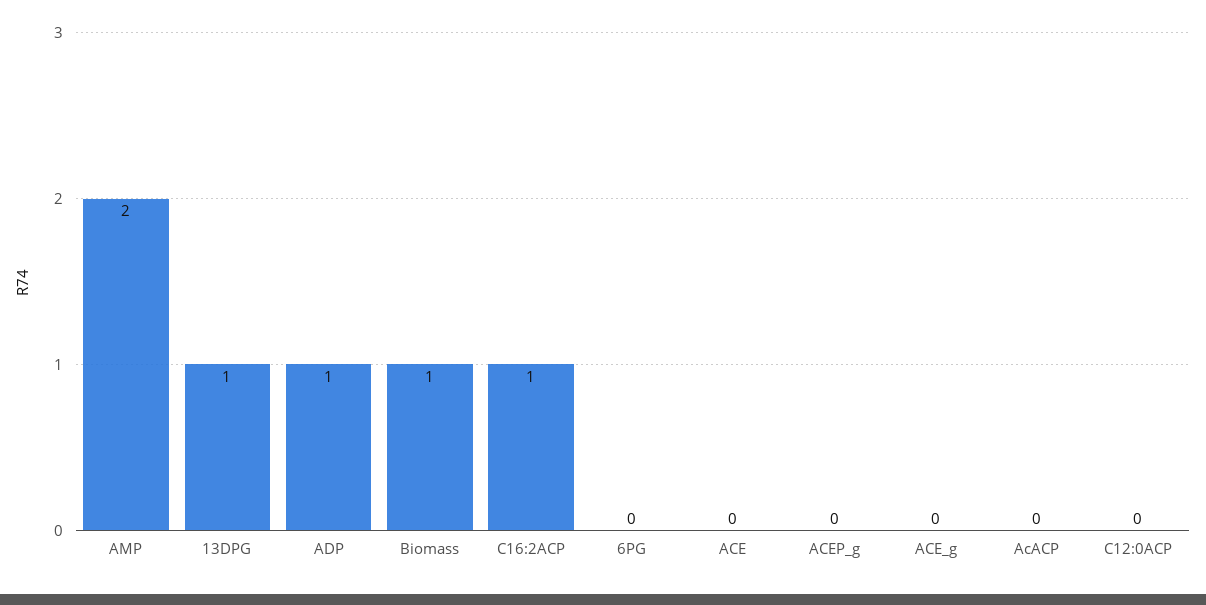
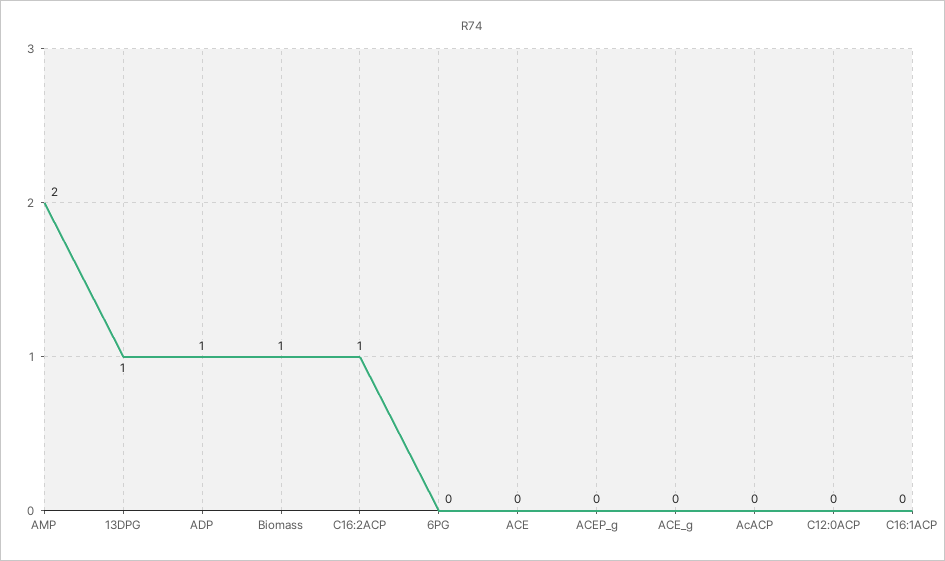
  {
    "AMP": 2,
    "13DPG": 1,
    "ADP": 1,
    "Biomass": 1,
    "C16:2ACP": 1,
    "6PG": 0,
    "ACE": 0,
    "ACEP_g": 0,
    "ACE_g": 0,
    "AcACP": 0,
-   "C12:0ACP": 0
+   "C12:0ACP": 0,
+   "C16:1ACP": 0
  }

